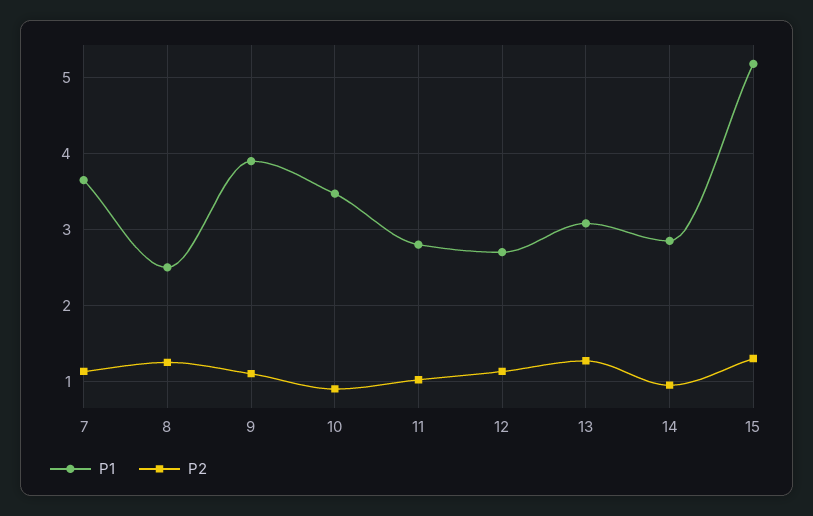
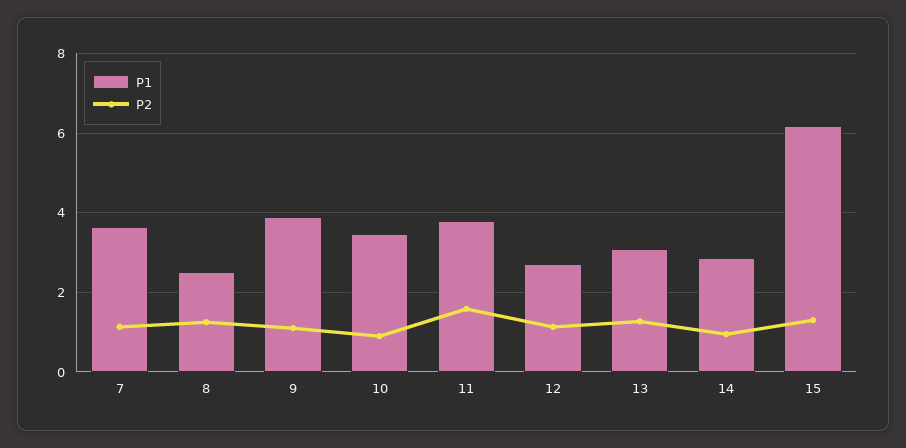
  {
    "P1": {
      "7": 3.7,
      "8": 2.5,
      "9": 3.9,
      "10": 3.5,
-     "11": 2.8,
+     "11": 3.8,
      "12": 2.7,
      "13": 3.1,
      "14": 2.9,
-     "15": 5.2
+     "15": 6.2
    },
    "P2": {
      "7": 1.1,
      "8": 1.3,
      "9": 1.1,
      "10": 0.9,
-     "11": 1,
+     "11": 1.6,
      "12": 1.1,
      "13": 1.3,
      "14": 1,
      "15": 1.3
    }
  }

